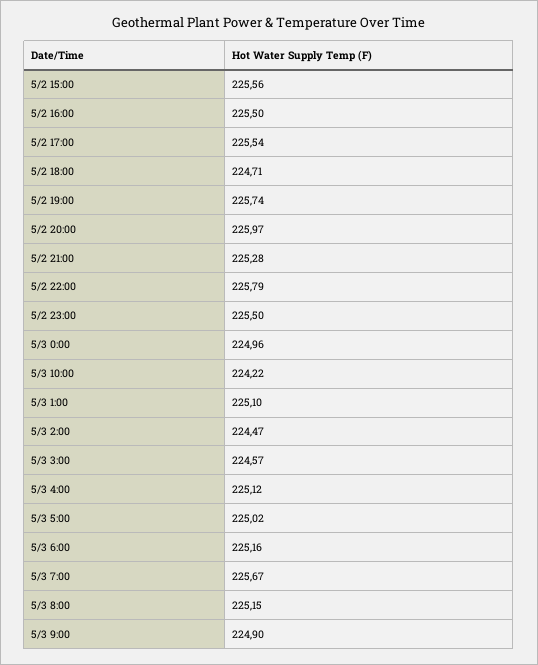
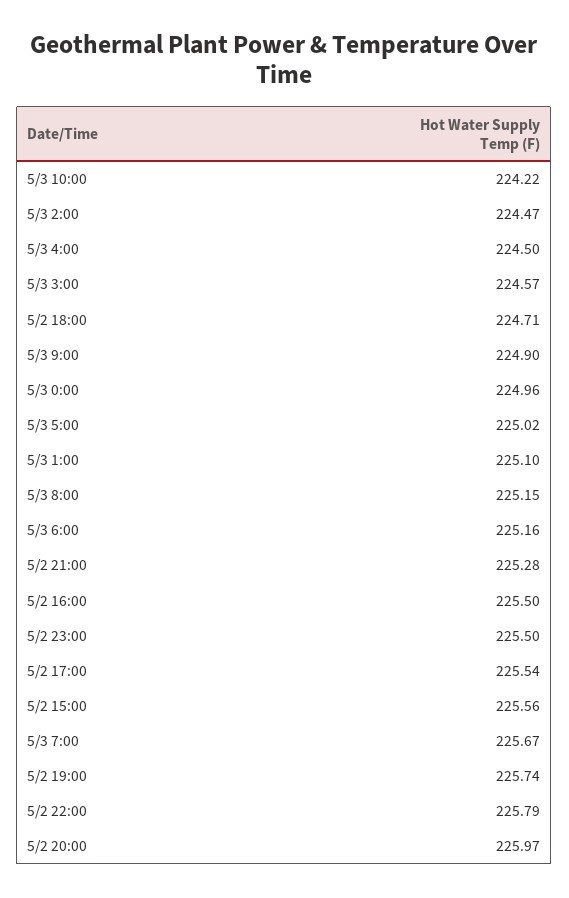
  {
    "5/2 15:00": 225.56,
    "5/2 16:00": 225.5,
    "5/2 17:00": 225.54,
    "5/2 18:00": 224.71,
    "5/2 19:00": 225.74,
    "5/2 20:00": 225.97,
    "5/2 21:00": 225.28,
    "5/2 22:00": 225.79,
    "5/2 23:00": 225.5,
    "5/3 0:00": 224.96,
    "5/3 10:00": 224.22,
    "5/3 1:00": 225.1,
    "5/3 2:00": 224.47,
    "5/3 3:00": 224.57,
-   "5/3 4:00": 225.12,
+   "5/3 4:00": 224.5,
    "5/3 5:00": 225.02,
    "5/3 6:00": 225.16,
    "5/3 7:00": 225.67,
    "5/3 8:00": 225.15,
    "5/3 9:00": 224.9
  }

